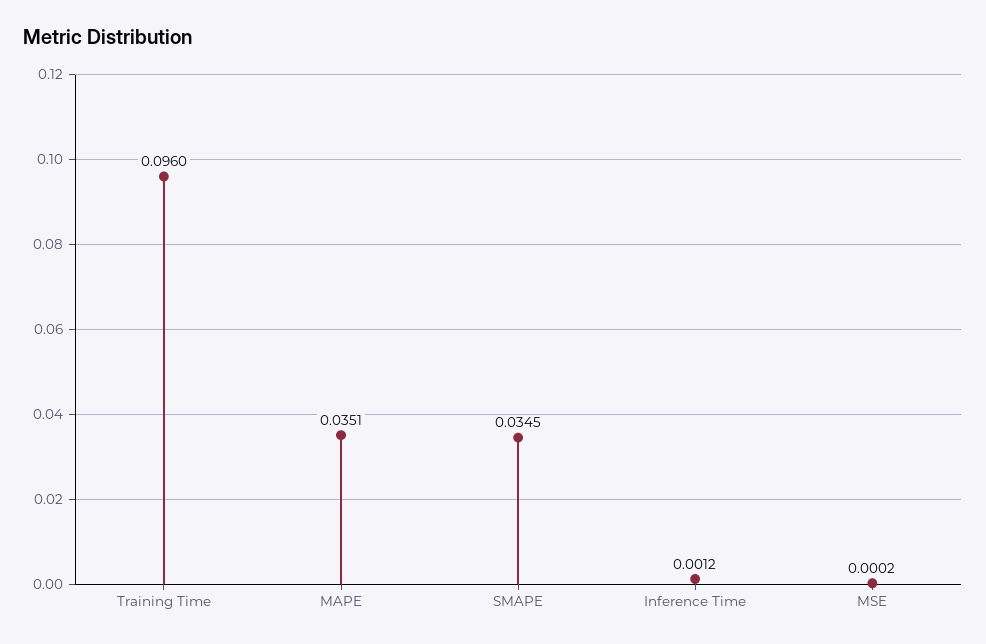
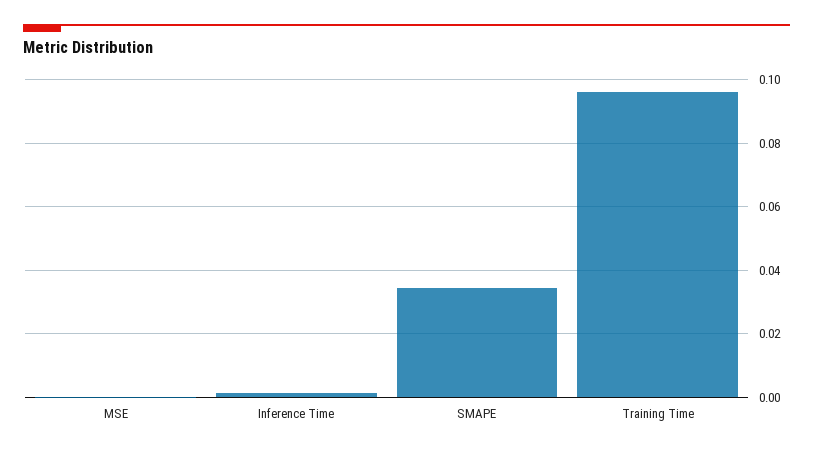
  {
    "Training Time": 0.096,
-   "MAPE": 0.0351,
    "SMAPE": 0.0345,
    "Inference Time": 0.0012,
    "MSE": 0.0002
  }

